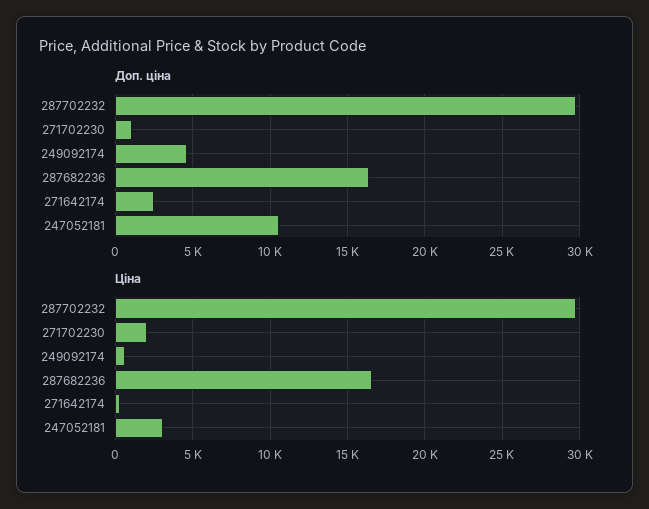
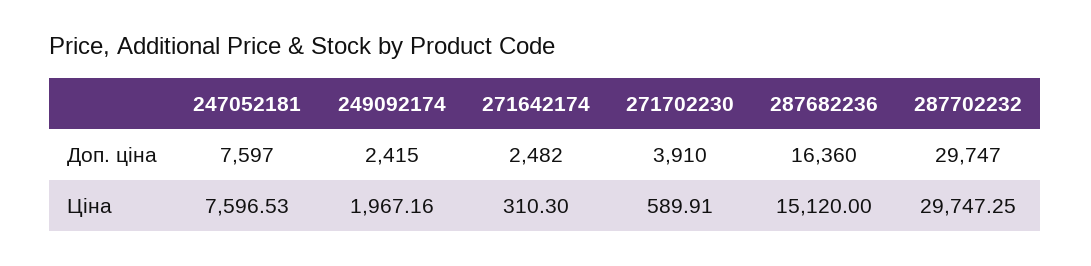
  {
    "Доп. ціна": {
      "287702232": 29747,
-     "271702230": 1000,
+     "271702230": 3910,
-     "249092174": 4500,
+     "249092174": 2415,
      "287682236": 16360,
      "271642174": 2482,
-     "247052181": 10500
+     "247052181": 7597
    },
    "Ціна": {
      "287702232": 29747.25,
-     "271702230": 2000,
+     "271702230": 589.91,
-     "249092174": 500,
+     "249092174": 1967.16,
-     "287682236": 16500,
+     "287682236": 15120,
      "271642174": 310.3,
-     "247052181": 3000
+     "247052181": 7596.53
    }
  }

